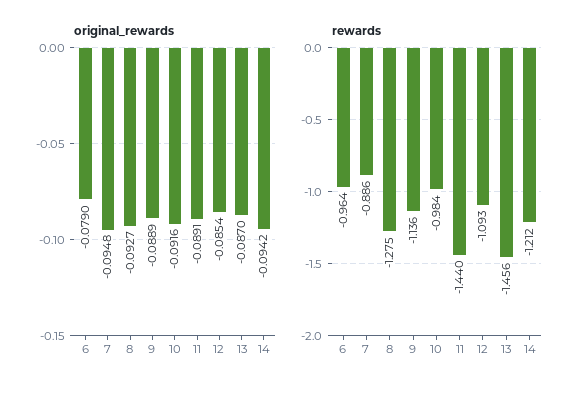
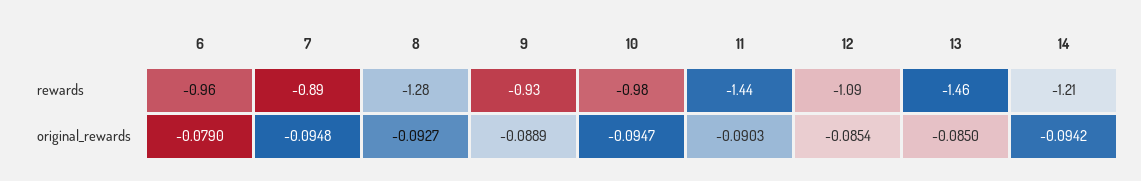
  {
    "original_rewards": {
      "6": -0.079,
      "7": -0.0948,
      "8": -0.0927,
      "9": -0.0889,
-     "10": -0.0916,
+     "10": -0.0947,
-     "11": -0.0891,
+     "11": -0.0903,
      "12": -0.0854,
-     "13": -0.087,
+     "13": -0.085,
      "14": -0.0942
    },
    "rewards": {
      "6": -0.964,
      "7": -0.886,
      "8": -1.275,
-     "9": -1.136,
+     "9": -0.93,
      "10": -0.984,
      "11": -1.44,
      "12": -1.093,
      "13": -1.456,
      "14": -1.212
    }
  }

